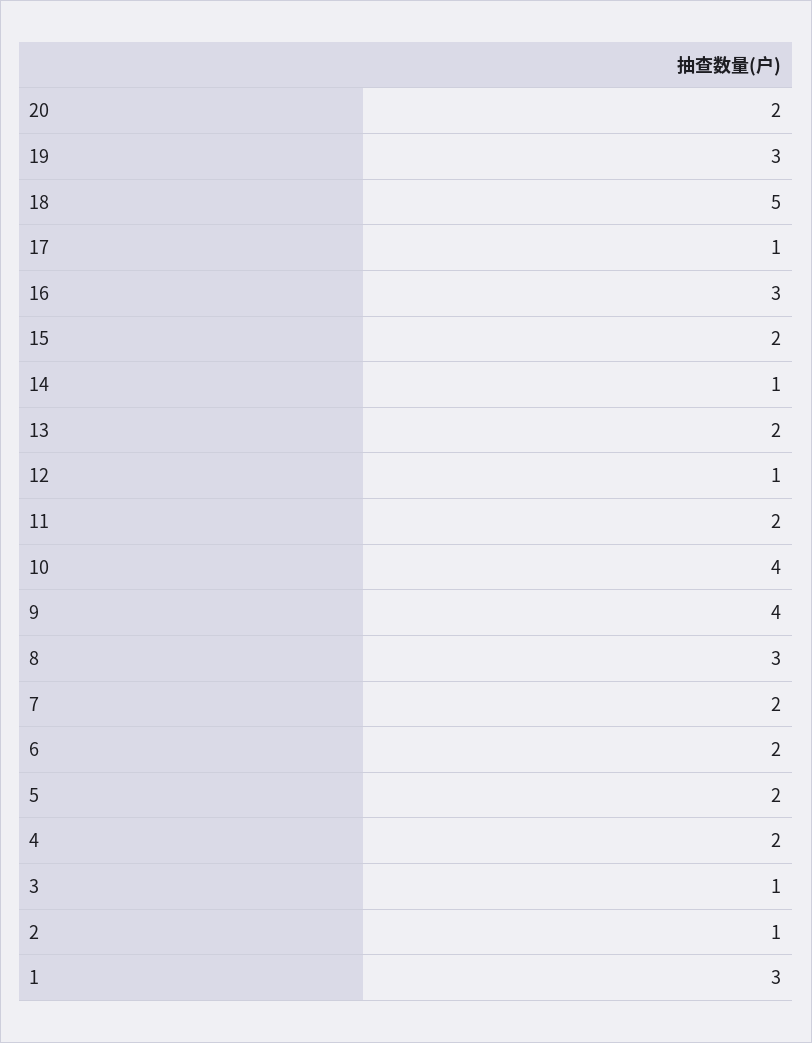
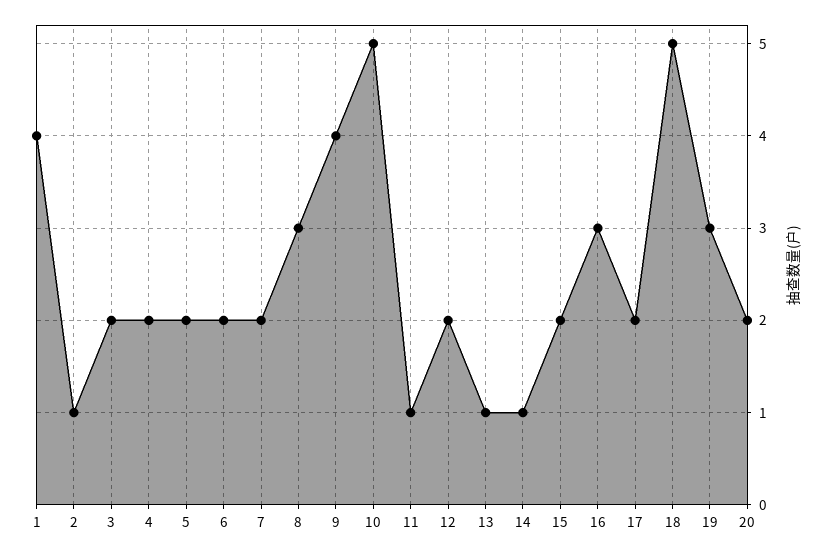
  {
    "20": 2,
    "19": 3,
    "18": 5,
-   "17": 1,
+   "17": 2,
    "16": 3,
    "15": 2,
    "14": 1,
-   "13": 2,
+   "13": 1,
-   "12": 1,
+   "12": 2,
-   "11": 2,
+   "11": 1,
-   "10": 4,
+   "10": 5,
    "9": 4,
    "8": 3,
    "7": 2,
    "6": 2,
    "5": 2,
    "4": 2,
-   "3": 1,
+   "3": 2,
    "2": 1,
-   "1": 3
+   "1": 4
  }

